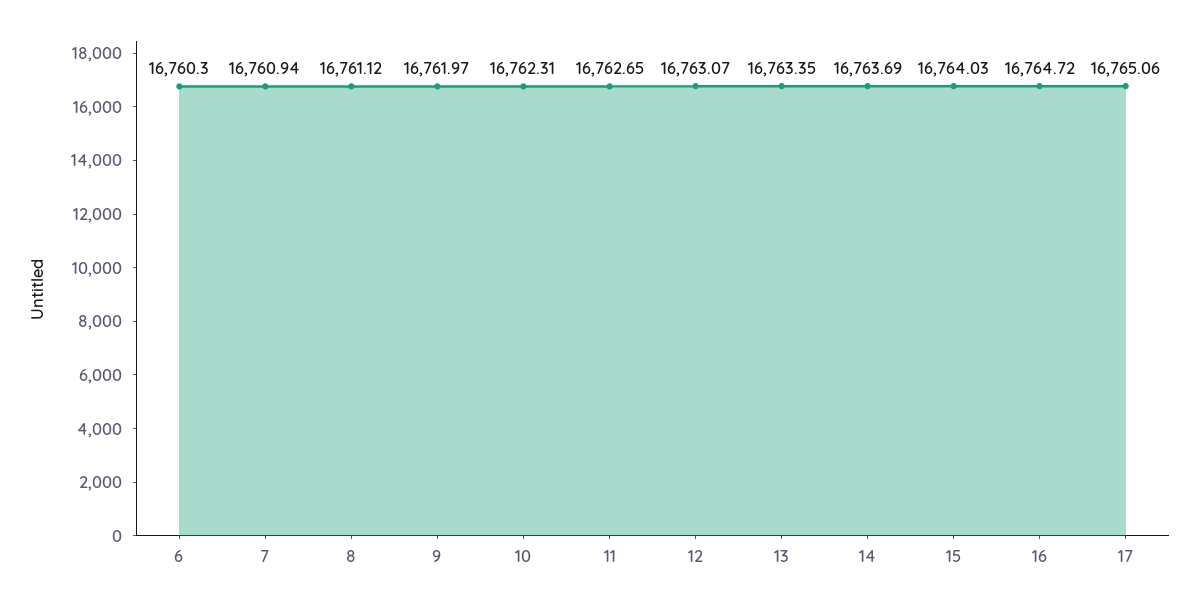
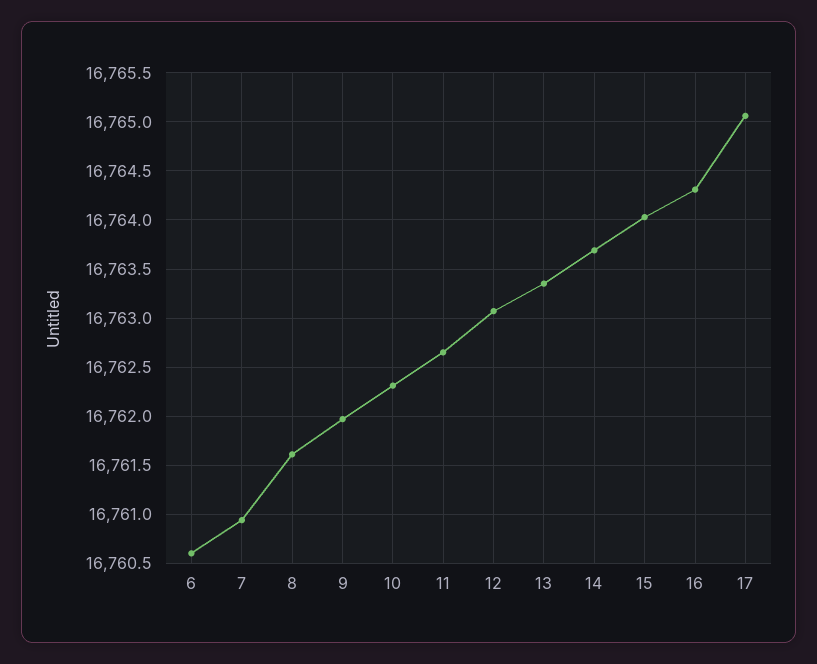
  {
-   "6": 16760.3,
+   "6": 16760.6,
    "7": 16760.94,
-   "8": 16761.12,
+   "8": 16761.6,
    "9": 16761.97,
    "10": 16762.31,
    "11": 16762.65,
    "12": 16763.07,
    "13": 16763.35,
    "14": 16763.69,
    "15": 16764.03,
-   "16": 16764.72,
+   "16": 16764.3,
    "17": 16765.06
  }

